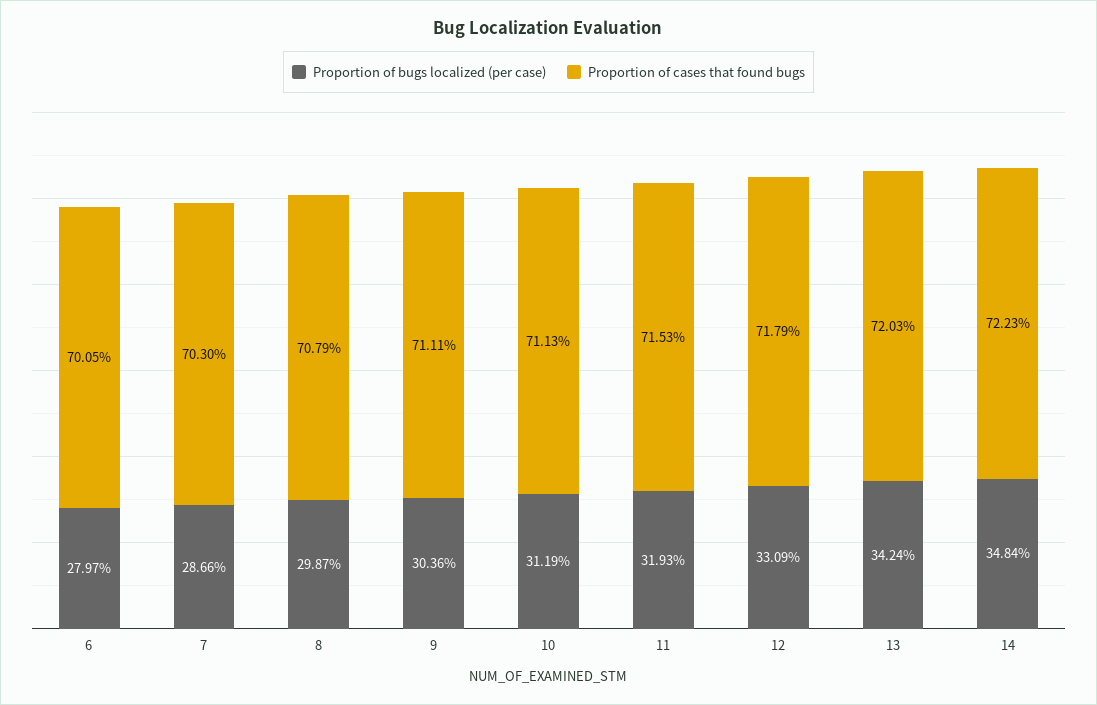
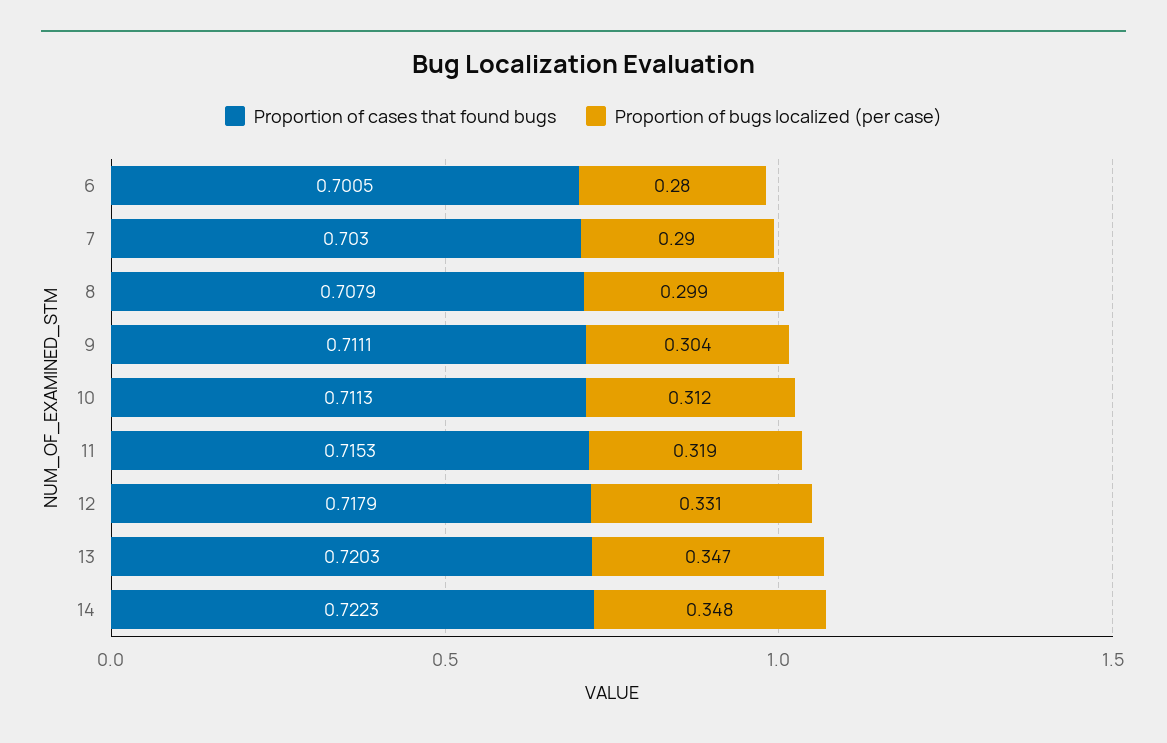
  {
    "Proportion of bugs localized (per case)": {
      "6": 0.2797,
-     "7": 0.2866,
+     "7": 0.29,
      "8": 0.2987,
      "9": 0.3036,
      "10": 0.3119,
      "11": 0.3193,
      "12": 0.3309,
-     "13": 0.3424,
+     "13": 0.347,
      "14": 0.3484
    },
    "Proportion of cases that found bugs": {
      "6": 0.7005,
      "7": 0.703,
      "8": 0.7079,
      "9": 0.7111,
      "10": 0.7113,
      "11": 0.7153,
      "12": 0.7179,
      "13": 0.7203,
      "14": 0.7223
    }
  }

